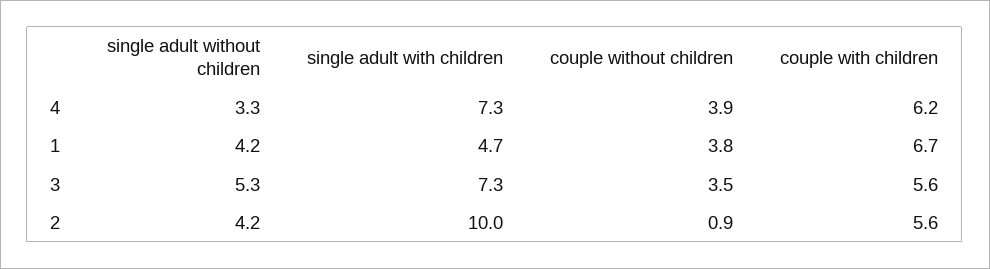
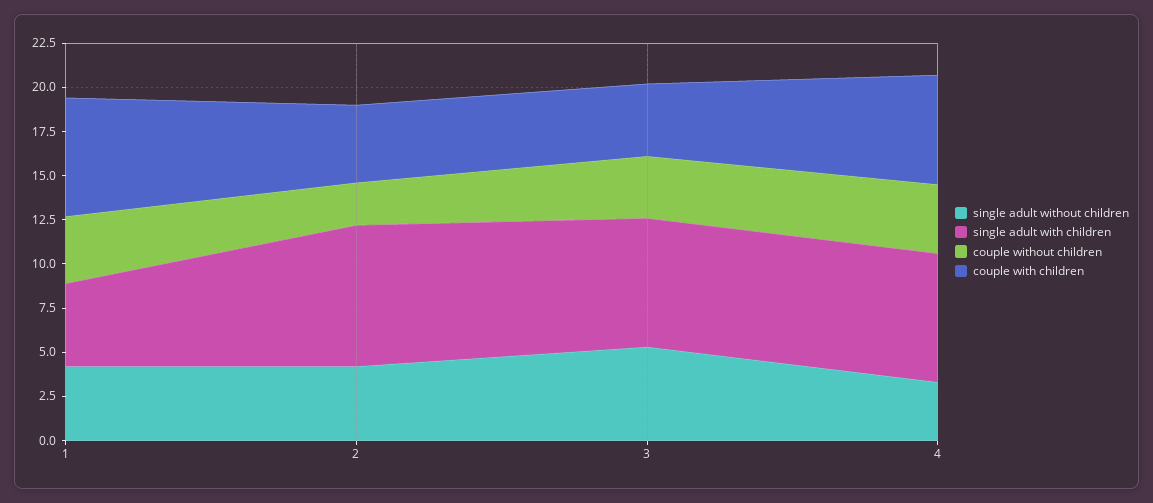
  {
    "single adult without children": {
      "4": 3.3,
      "1": 4.2,
      "3": 5.3,
      "2": 4.2
    },
    "single adult with children": {
      "4": 7.3,
      "1": 4.7,
      "3": 7.3,
-     "2": 10
+     "2": 8
    },
    "couple without children": {
      "4": 3.9,
      "1": 3.8,
      "3": 3.5,
-     "2": 0.9
+     "2": 2.5
    },
    "couple with children": {
      "4": 6.2,
      "1": 6.7,
-     "3": 5.6,
+     "3": 4,
-     "2": 5.6
+     "2": 4.5
    }
  }

